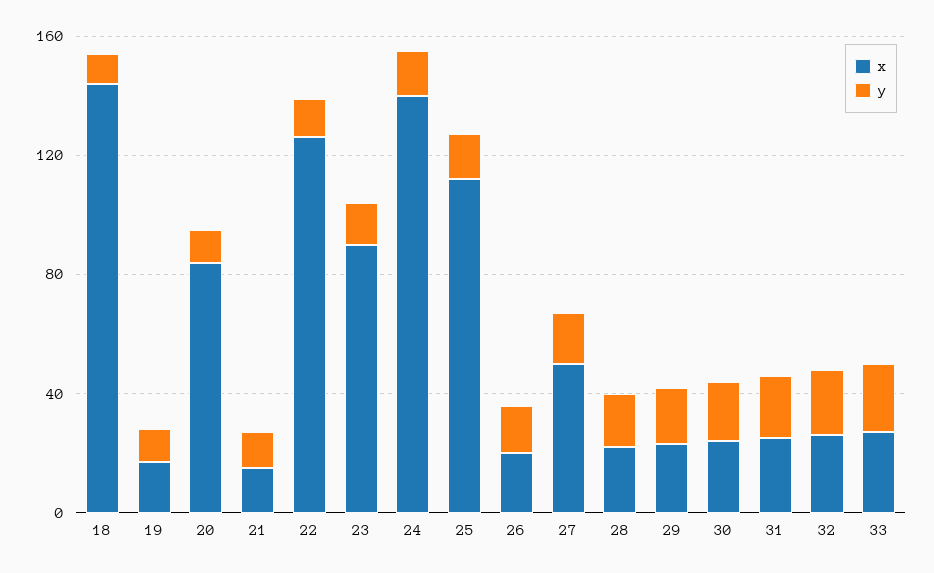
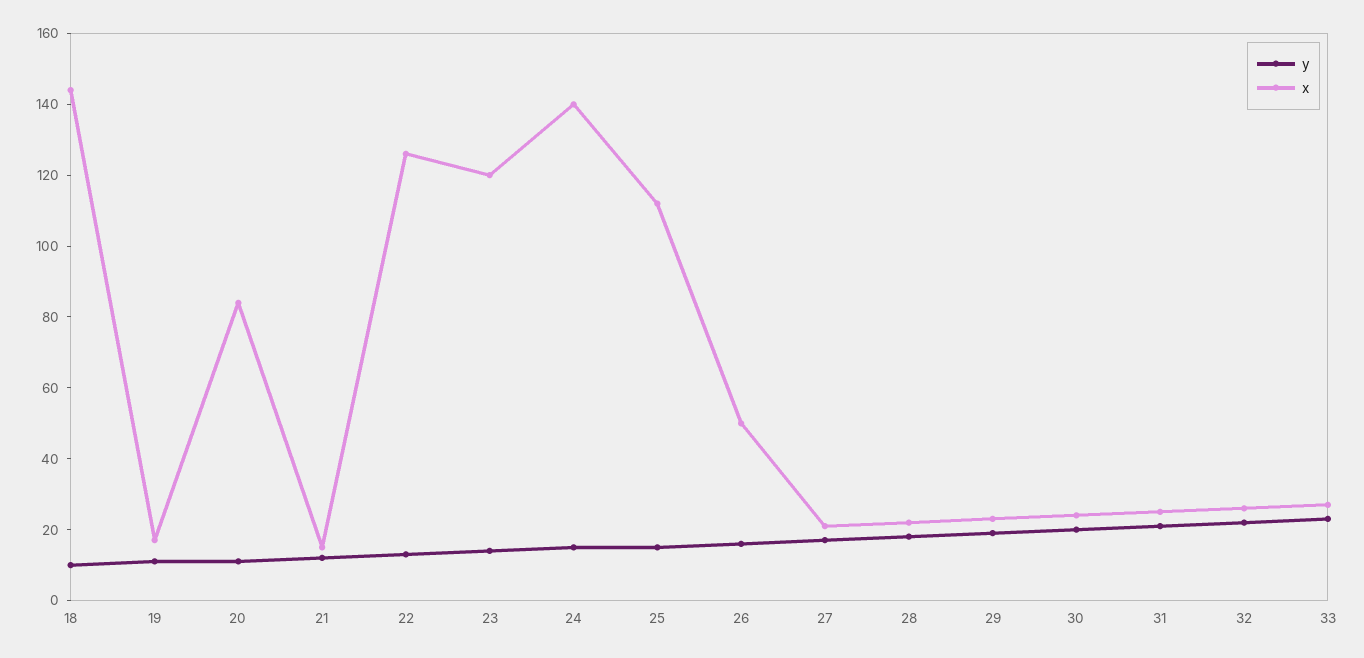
  {
    "x": {
      "18": 145,
      "19": 15,
      "20": 85,
      "21": 15,
      "22": 125,
-     "23": 90,
+     "23": 120,
      "24": 140,
      "25": 110,
-     "26": 20,
+     "26": 50,
-     "27": 50,
+     "27": 20,
      "28": 20,
      "29": 25,
      "30": 25,
      "31": 25,
      "32": 25,
      "33": 25
    },
    "y": {
      "18": 10,
      "19": 10,
      "20": 10,
      "21": 10,
      "22": 15,
      "23": 15,
      "24": 15,
      "25": 15,
      "26": 15,
      "27": 15,
      "28": 20,
      "29": 20,
      "30": 20,
      "31": 20,
      "32": 20,
      "33": 25
    }
  }

